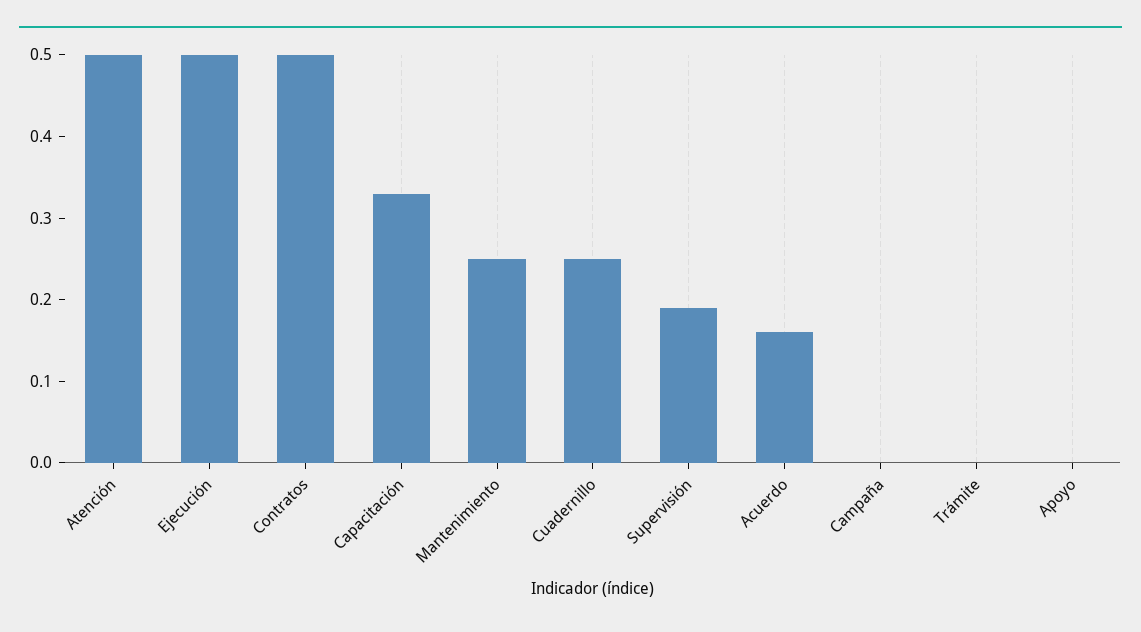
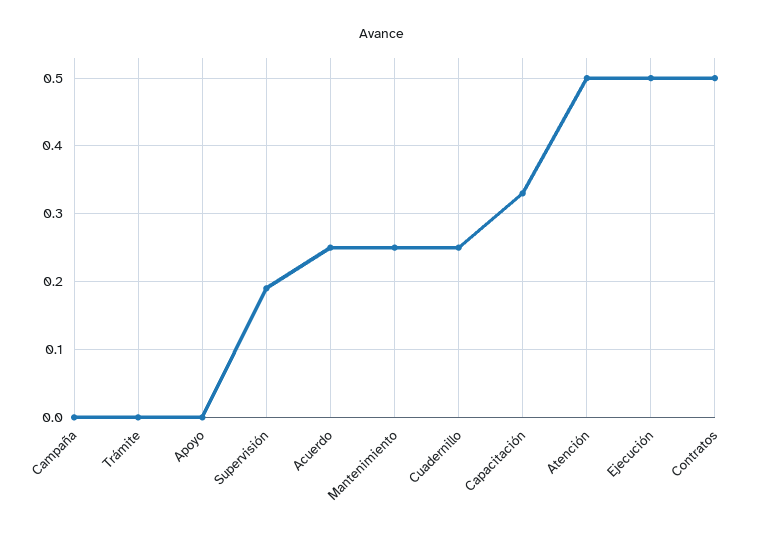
  {
    "Atención": 0.5,
    "Ejecución": 0.5,
    "Contratos": 0.5,
    "Capacitación": 0.33,
    "Mantenimiento": 0.25,
    "Cuadernillo": 0.25,
    "Supervisión": 0.19,
-   "Acuerdo": 0.16,
+   "Acuerdo": 0.25,
    "Campaña": 0,
    "Trámite": 0,
    "Apoyo": 0
  }

